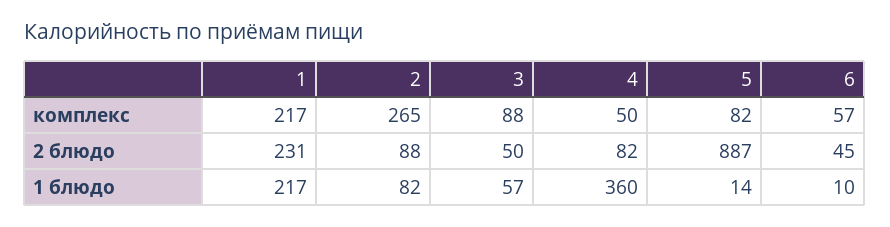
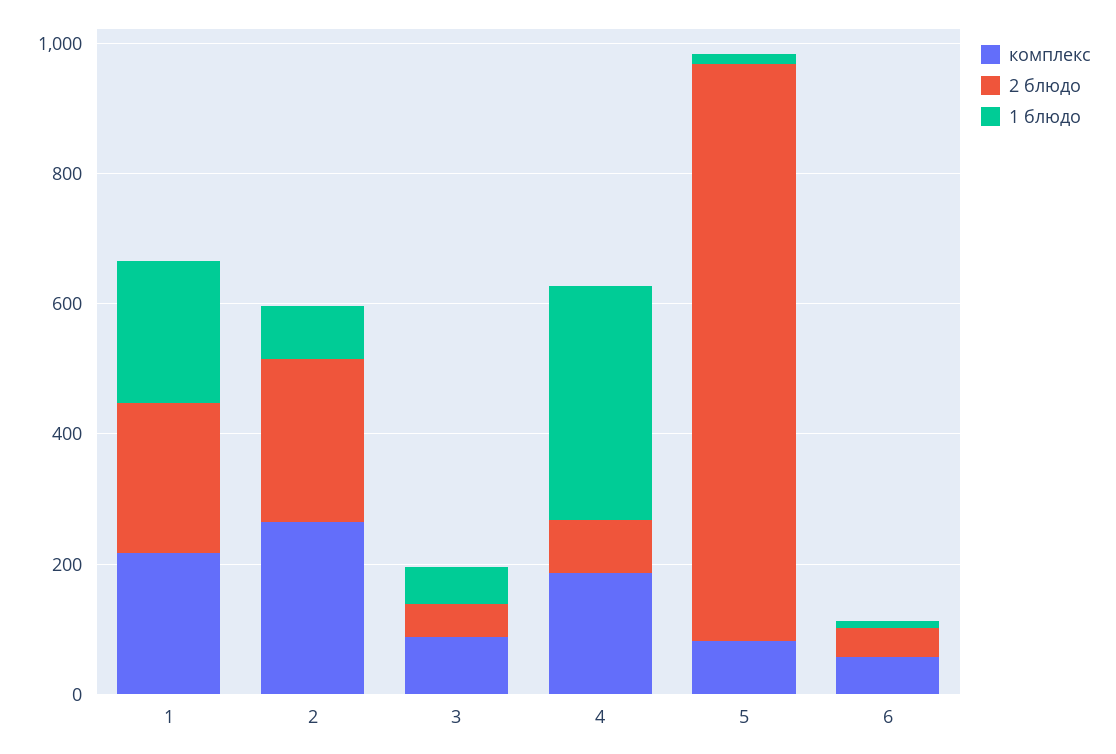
  {
    "комплекс": {
      "1": 217,
      "2": 265,
      "3": 88,
-     "4": 50,
+     "4": 200,
      "5": 82,
      "6": 57
    },
    "2 блюдо": {
      "1": 231,
-     "2": 88,
+     "2": 250,
      "3": 50,
      "4": 82,
      "5": 887,
      "6": 45
    },
    "1 блюдо": {
      "1": 217,
      "2": 82,
      "3": 57,
      "4": 360,
      "5": 14,
      "6": 10
    }
  }

